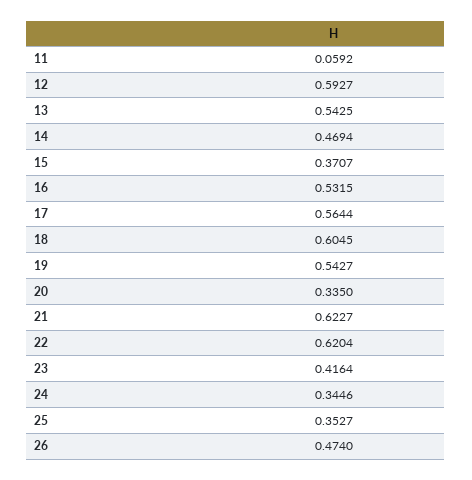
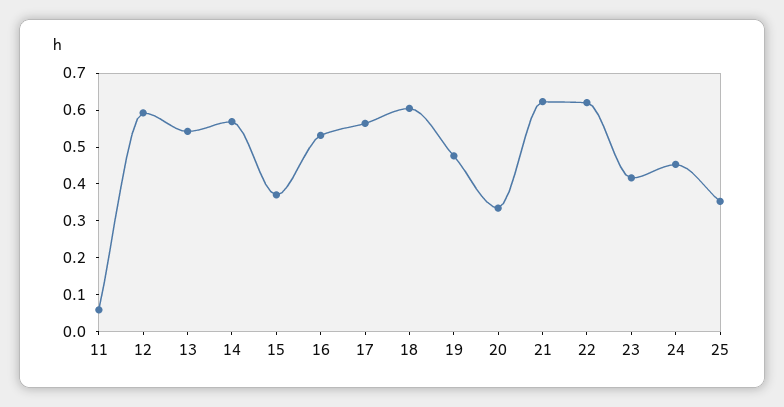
  {
    "11": 0.0592,
    "12": 0.5927,
    "13": 0.5425,
-   "14": 0.4694,
+   "14": 0.575,
    "15": 0.3707,
    "16": 0.5315,
    "17": 0.5644,
    "18": 0.6045,
-   "19": 0.5427,
+   "19": 0.475,
    "20": 0.335,
    "21": 0.6227,
    "22": 0.6204,
    "23": 0.4164,
-   "24": 0.3446,
+   "24": 0.45,
-   "25": 0.3527,
+   "25": 0.3527
-   "26": 0.474
  }

